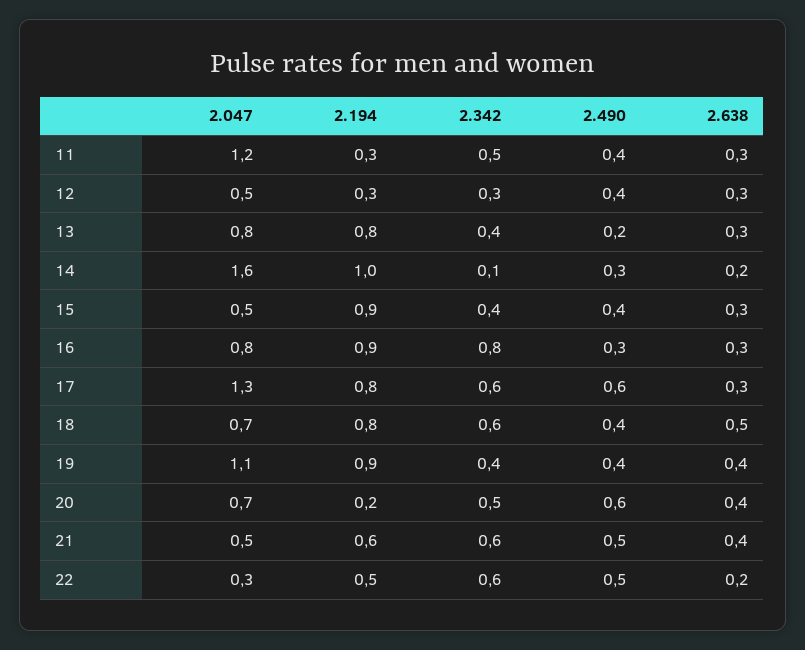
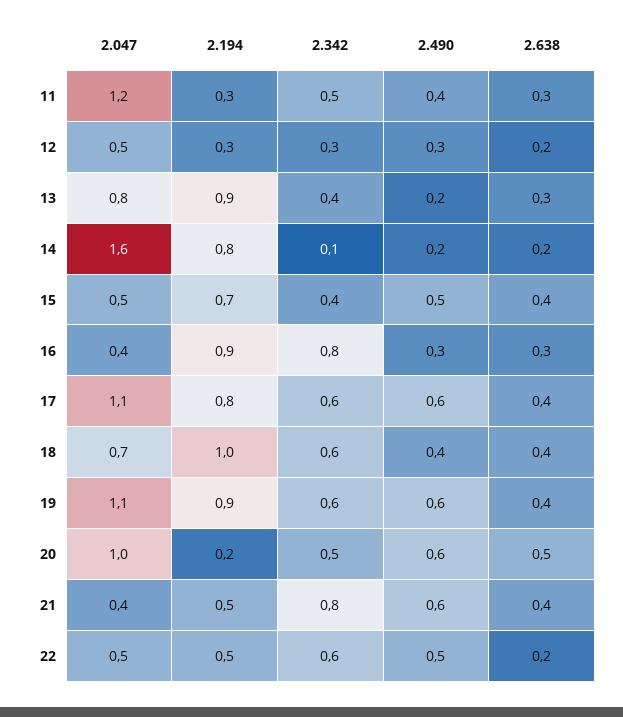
  {
    "2.047": {
      "11": 1.2,
      "12": 0.5,
      "13": 0.8,
      "14": 1.6,
      "15": 0.5,
-     "16": 0.8,
+     "16": 0.4,
-     "17": 1.3,
+     "17": 1.1,
      "18": 0.7,
      "19": 1.1,
-     "20": 0.7,
+     "20": 1,
-     "21": 0.5,
+     "21": 0.4,
-     "22": 0.3
+     "22": 0.5
    },
    "2.194": {
      "11": 0.3,
      "12": 0.3,
-     "13": 0.8,
+     "13": 0.9,
-     "14": 1,
+     "14": 0.8,
-     "15": 0.9,
+     "15": 0.7,
      "16": 0.9,
      "17": 0.8,
-     "18": 0.8,
+     "18": 1,
      "19": 0.9,
      "20": 0.2,
-     "21": 0.6,
+     "21": 0.5,
      "22": 0.5
    },
    "2.342": {
      "11": 0.5,
      "12": 0.3,
      "13": 0.4,
      "14": 0.1,
      "15": 0.4,
      "16": 0.8,
      "17": 0.6,
      "18": 0.6,
-     "19": 0.4,
+     "19": 0.6,
      "20": 0.5,
-     "21": 0.6,
+     "21": 0.8,
      "22": 0.6
    },
    "2.490": {
      "11": 0.4,
-     "12": 0.4,
+     "12": 0.3,
      "13": 0.2,
-     "14": 0.3,
+     "14": 0.2,
-     "15": 0.4,
+     "15": 0.5,
      "16": 0.3,
      "17": 0.6,
      "18": 0.4,
-     "19": 0.4,
+     "19": 0.6,
      "20": 0.6,
-     "21": 0.5,
+     "21": 0.6,
      "22": 0.5
    },
    "2.638": {
      "11": 0.3,
-     "12": 0.3,
+     "12": 0.2,
      "13": 0.3,
      "14": 0.2,
-     "15": 0.3,
+     "15": 0.4,
      "16": 0.3,
-     "17": 0.3,
+     "17": 0.4,
-     "18": 0.5,
+     "18": 0.4,
      "19": 0.4,
-     "20": 0.4,
+     "20": 0.5,
      "21": 0.4,
      "22": 0.2
    }
  }

